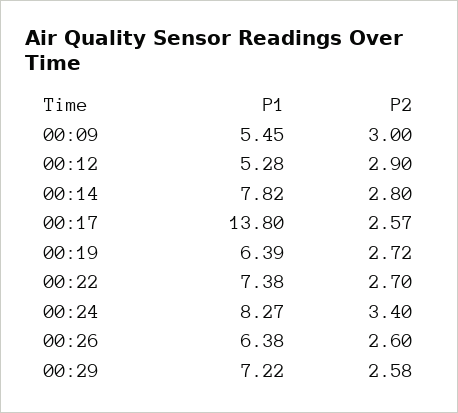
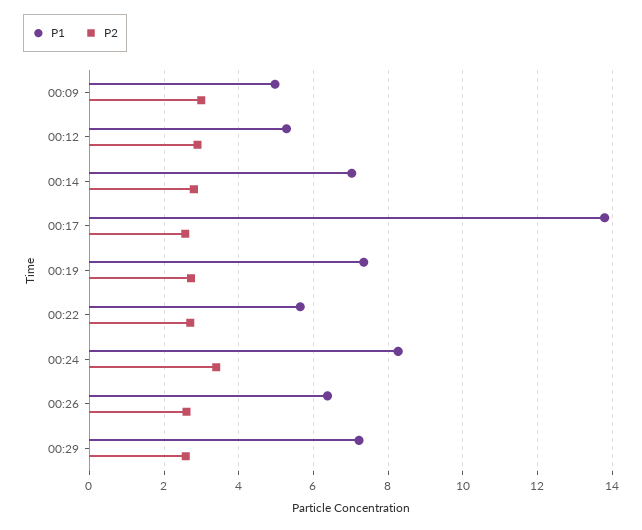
  {
    "P1": {
-     "00:09": 5.45,
+     "00:09": 5,
      "00:12": 5.28,
-     "00:14": 7.82,
+     "00:14": 7,
      "00:17": 13.8,
-     "00:19": 6.39,
+     "00:19": 7.4,
-     "00:22": 7.38,
+     "00:22": 5.6,
      "00:24": 8.27,
      "00:26": 6.38,
      "00:29": 7.22
    },
    "P2": {
      "00:09": 3,
      "00:12": 2.9,
      "00:14": 2.8,
      "00:17": 2.57,
      "00:19": 2.72,
      "00:22": 2.7,
      "00:24": 3.4,
      "00:26": 2.6,
      "00:29": 2.58
    }
  }

